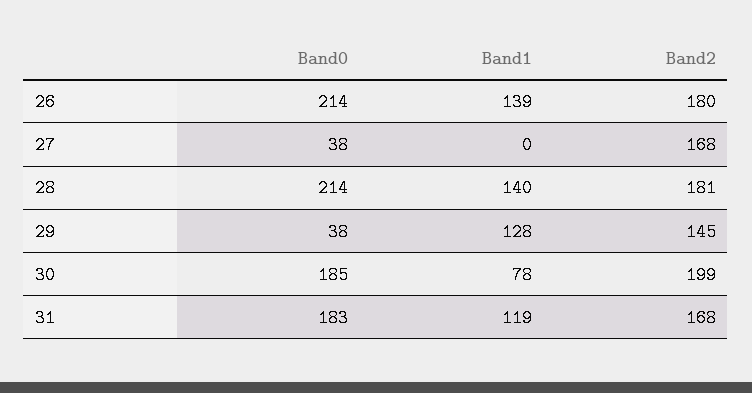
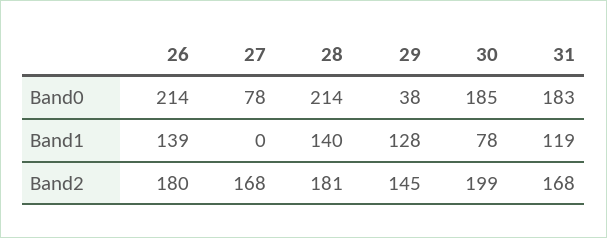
  {
    "Band0": {
      "26": 214,
-     "27": 38,
+     "27": 78,
      "28": 214,
      "29": 38,
      "30": 185,
      "31": 183
    },
    "Band1": {
      "26": 139,
      "27": 0,
      "28": 140,
      "29": 128,
      "30": 78,
      "31": 119
    },
    "Band2": {
      "26": 180,
      "27": 168,
      "28": 181,
      "29": 145,
      "30": 199,
      "31": 168
    }
  }

